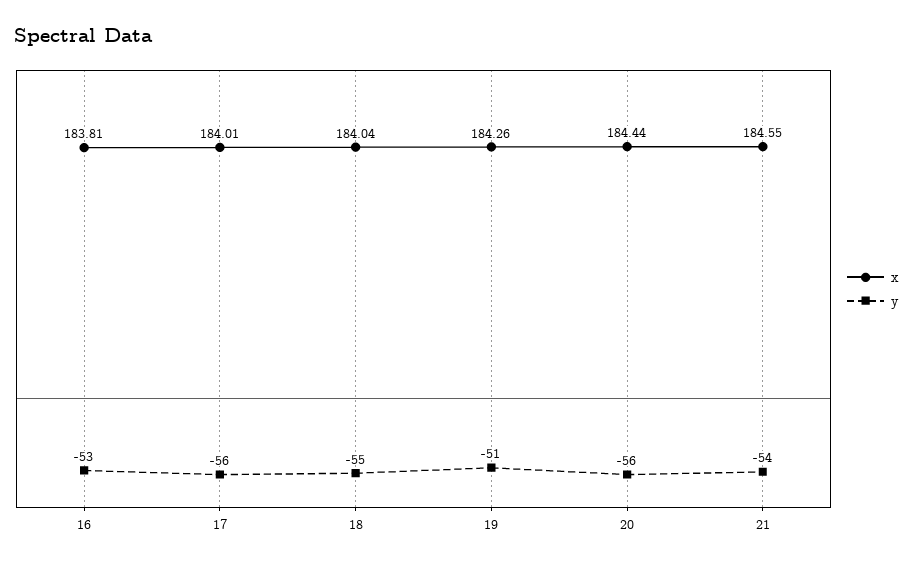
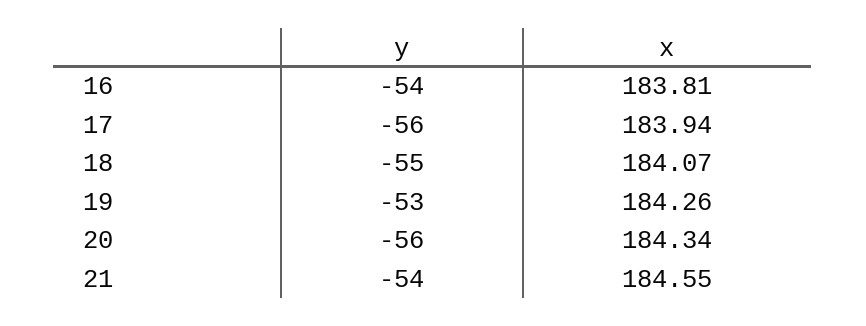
  {
    "x": {
      "16": 183.81,
-     "17": 184.01,
+     "17": 183.94,
-     "18": 184.04,
+     "18": 184.07,
      "19": 184.26,
-     "20": 184.44,
+     "20": 184.34,
      "21": 184.55
    },
    "y": {
-     "16": -53,
+     "16": -54,
      "17": -56,
      "18": -55,
-     "19": -51,
+     "19": -53,
      "20": -56,
      "21": -54
    }
  }

